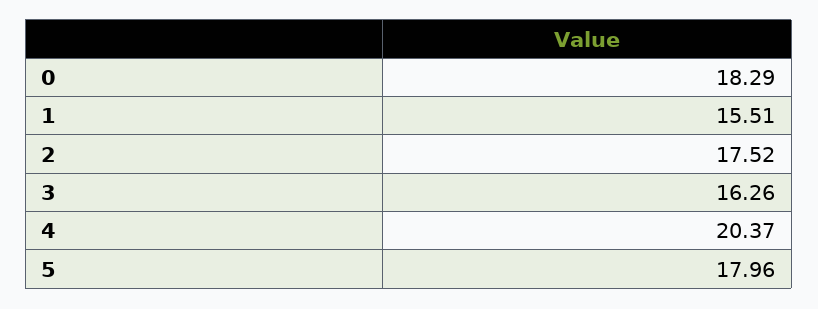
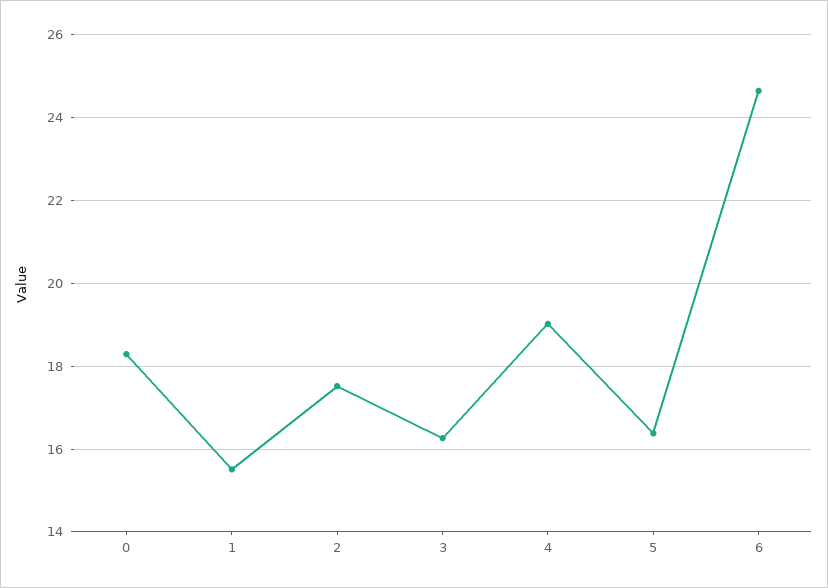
  {
    "0": 18.29,
    "1": 15.51,
    "2": 17.52,
    "3": 16.26,
-   "4": 20.37,
+   "4": 19,
-   "5": 17.96
+   "5": 16.4,
+   "6": 24.6
  }

